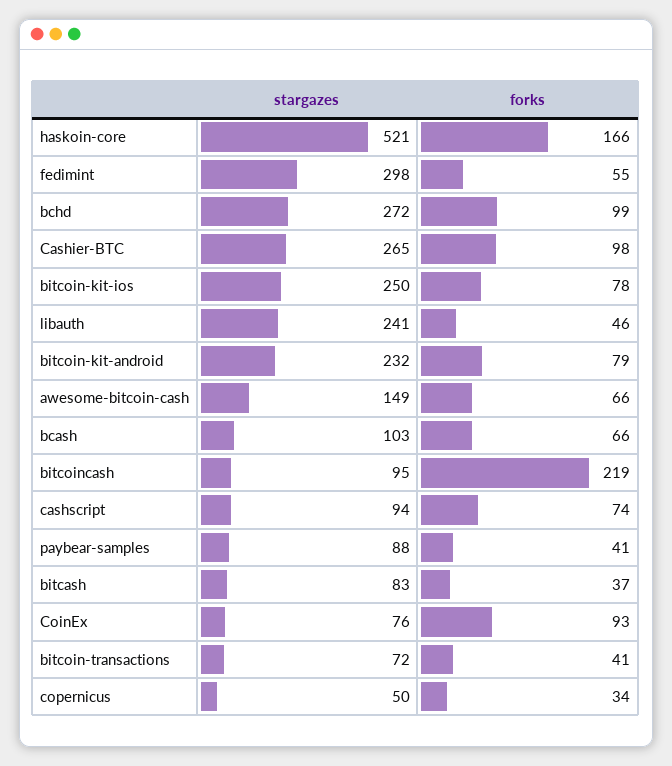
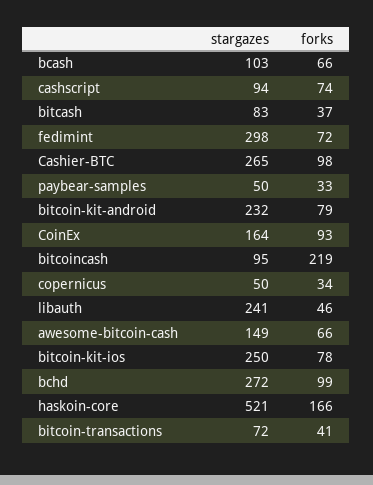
  {
    "stargazes": {
      "haskoin-core": 521,
      "fedimint": 298,
      "bchd": 272,
      "Cashier-BTC": 265,
      "bitcoin-kit-ios": 250,
      "libauth": 241,
      "bitcoin-kit-android": 232,
      "awesome-bitcoin-cash": 149,
      "bcash": 103,
      "bitcoincash": 95,
      "cashscript": 94,
-     "paybear-samples": 88,
+     "paybear-samples": 50,
      "bitcash": 83,
-     "CoinEx": 76,
+     "CoinEx": 164,
      "bitcoin-transactions": 72,
      "copernicus": 50
    },
    "forks": {
      "haskoin-core": 166,
-     "fedimint": 55,
+     "fedimint": 72,
      "bchd": 99,
      "Cashier-BTC": 98,
      "bitcoin-kit-ios": 78,
      "libauth": 46,
      "bitcoin-kit-android": 79,
      "awesome-bitcoin-cash": 66,
      "bcash": 66,
      "bitcoincash": 219,
      "cashscript": 74,
-     "paybear-samples": 41,
+     "paybear-samples": 33,
      "bitcash": 37,
      "CoinEx": 93,
      "bitcoin-transactions": 41,
      "copernicus": 34
    }
  }

